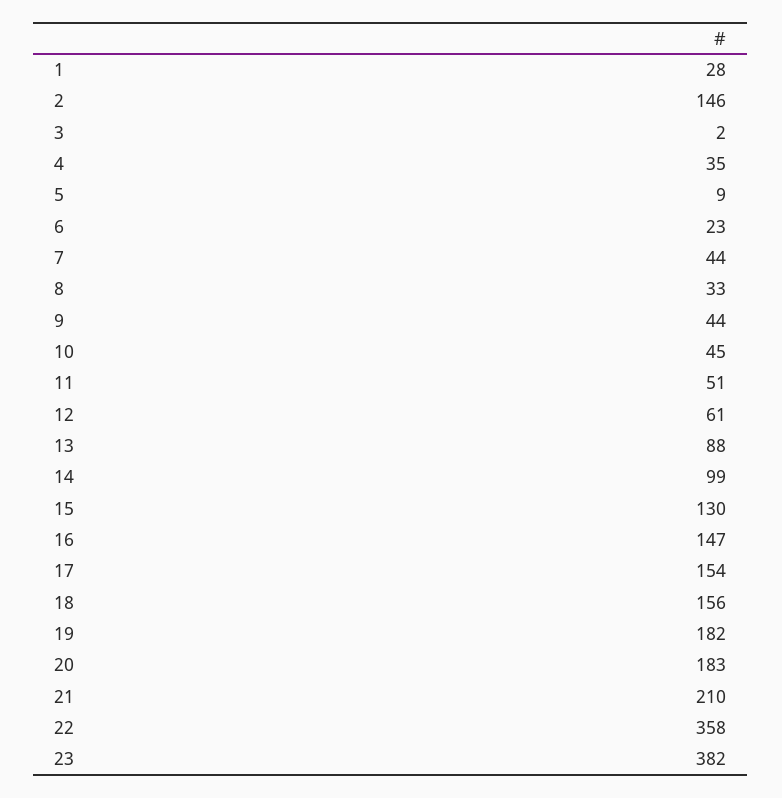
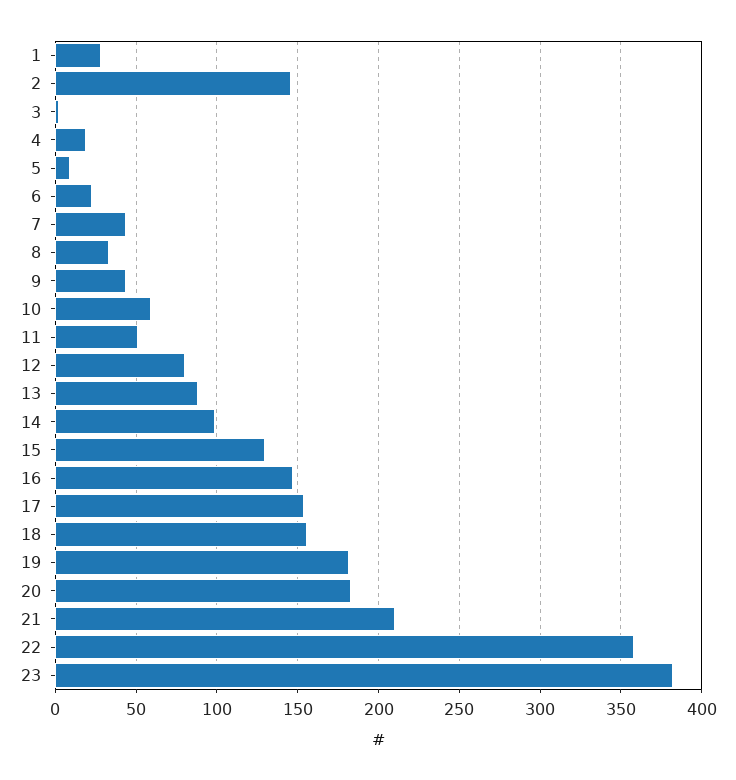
  {
    "1": 28,
    "2": 146,
    "3": 2,
-   "4": 35,
+   "4": 20,
    "5": 9,
    "6": 23,
    "7": 44,
    "8": 33,
    "9": 44,
-   "10": 45,
+   "10": 60,
    "11": 51,
-   "12": 61,
+   "12": 80,
    "13": 88,
    "14": 99,
    "15": 130,
    "16": 147,
    "17": 154,
    "18": 156,
    "19": 182,
    "20": 183,
    "21": 210,
    "22": 358,
    "23": 382
  }

